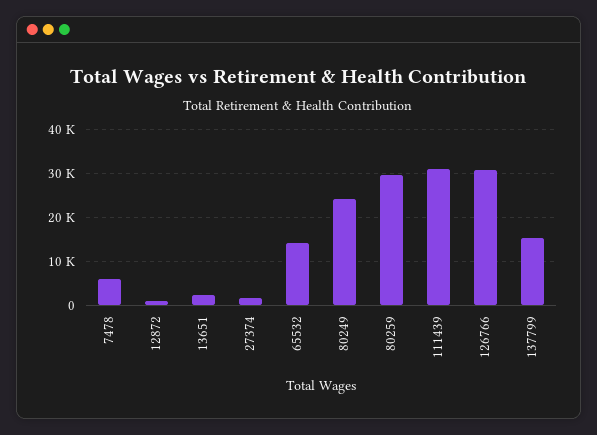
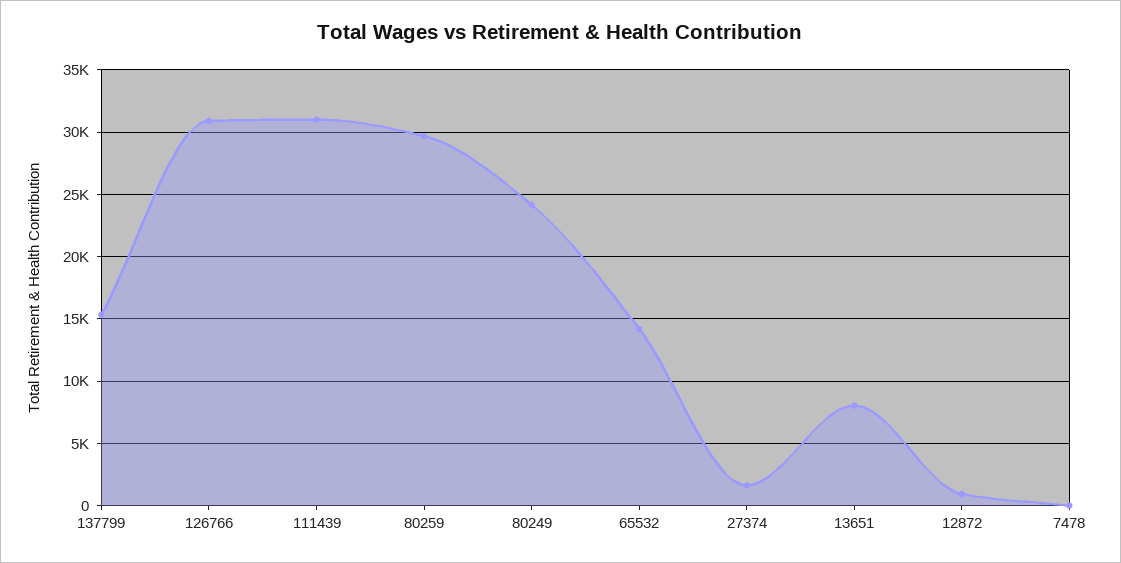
  {
-   "7478": 6000,
+   "7478": 0,
    "12872": 1000,
-   "13651": 2000,
+   "13651": 8000,
    "27374": 1500,
    "65532": 14000,
    "80249": 24000,
    "80259": 29500,
    "111439": 31000,
    "126766": 31000,
    "137799": 15500
  }

